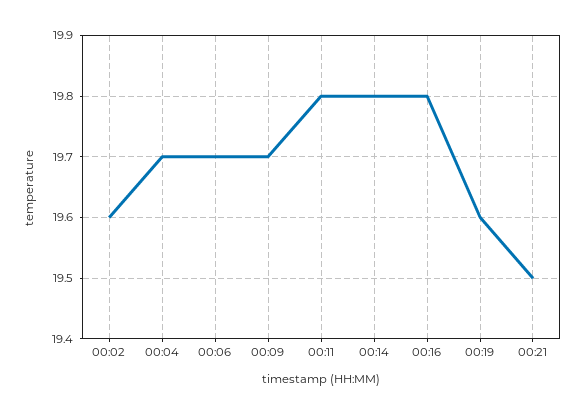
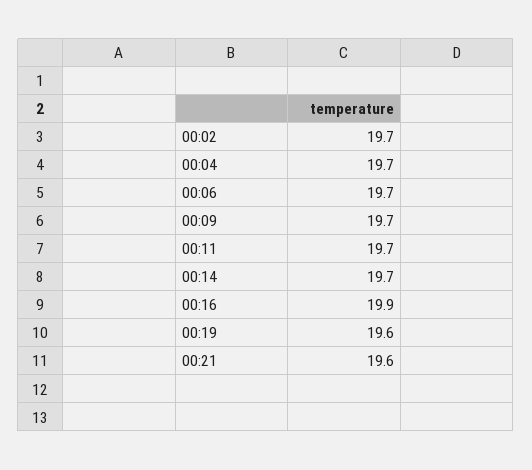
  {
-   "00:02": 19.6,
+   "00:02": 19.7,
    "00:04": 19.7,
    "00:06": 19.7,
    "00:09": 19.7,
-   "00:11": 19.8,
+   "00:11": 19.7,
-   "00:14": 19.8,
+   "00:14": 19.7,
-   "00:16": 19.8,
+   "00:16": 19.9,
    "00:19": 19.6,
-   "00:21": 19.5
+   "00:21": 19.6
  }

